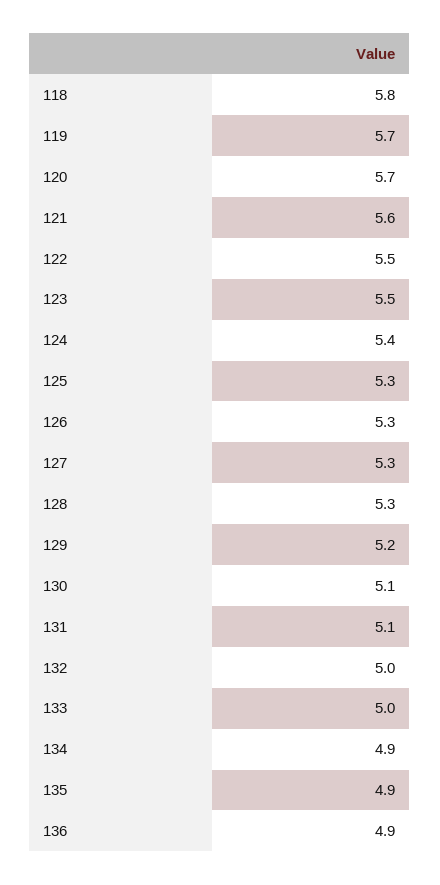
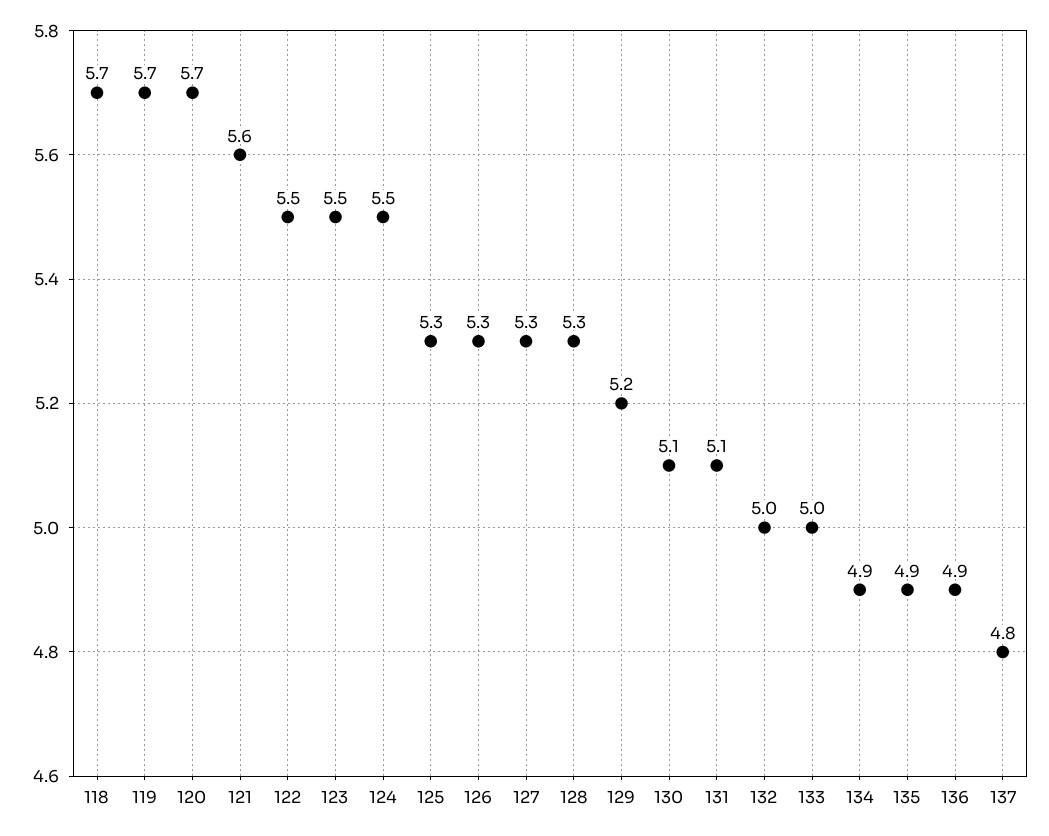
  {
-   "118": 5.8,
+   "118": 5.7,
    "119": 5.7,
    "120": 5.7,
    "121": 5.6,
    "122": 5.5,
    "123": 5.5,
-   "124": 5.4,
+   "124": 5.5,
    "125": 5.3,
    "126": 5.3,
    "127": 5.3,
    "128": 5.3,
    "129": 5.2,
    "130": 5.1,
    "131": 5.1,
    "132": 5,
    "133": 5,
    "134": 4.9,
    "135": 4.9,
-   "136": 4.9
+   "136": 4.9,
+   "137": 4.8
  }

